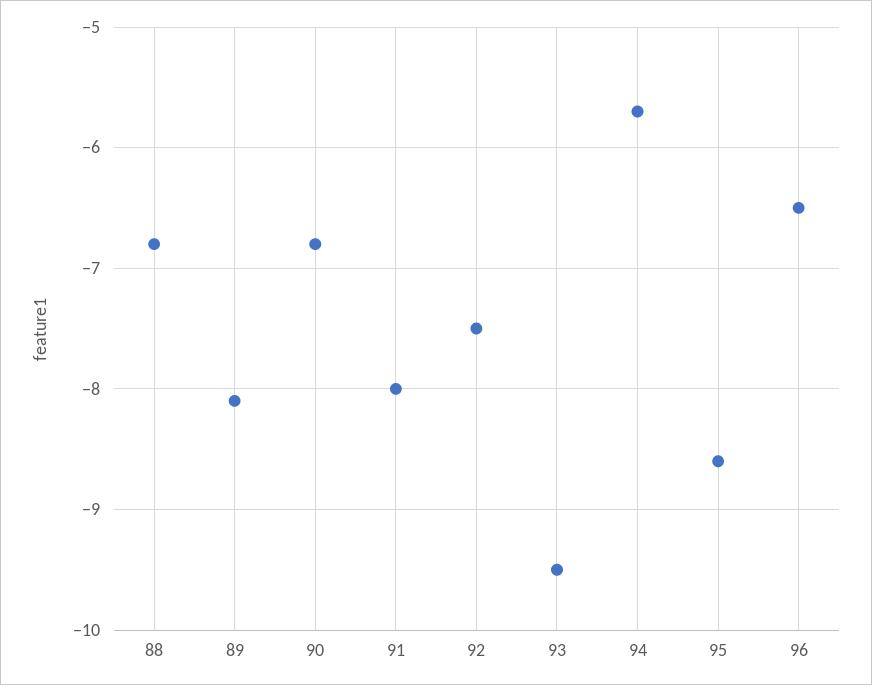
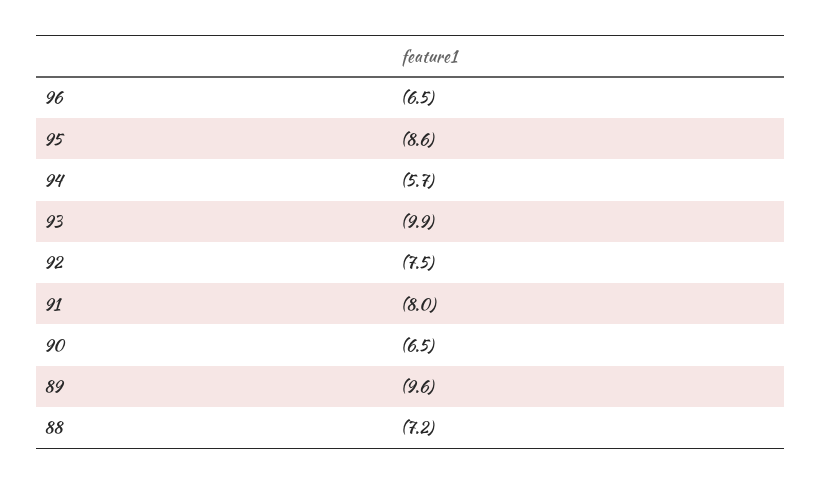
  {
-   "88": -6.8,
+   "88": -7.2,
-   "89": -8.1,
+   "89": -9.6,
-   "90": -6.8,
+   "90": -6.5,
    "91": -8,
    "92": -7.5,
-   "93": -9.5,
+   "93": -9.9,
    "94": -5.7,
    "95": -8.6,
    "96": -6.5
  }

